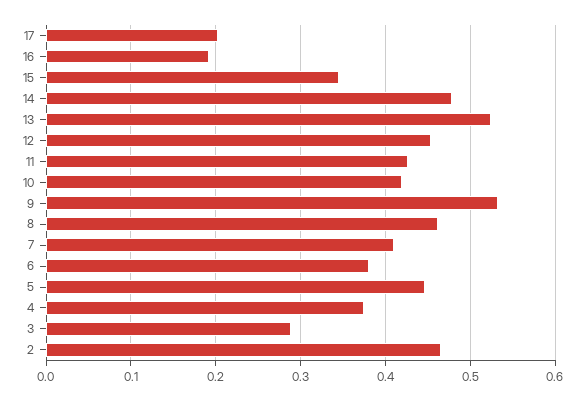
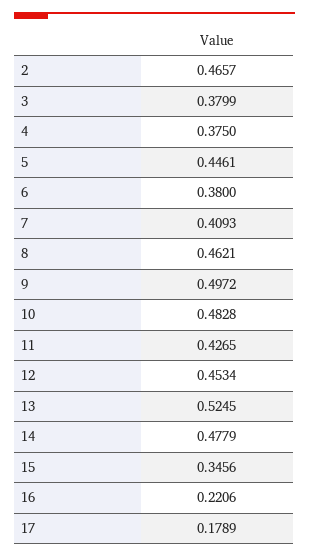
  {
-   "17": 0.2,
+   "17": 0.1789,
-   "16": 0.19,
+   "16": 0.2206,
    "15": 0.3456,
    "14": 0.4779,
    "13": 0.5245,
    "12": 0.4534,
    "11": 0.4265,
-   "10": 0.42,
+   "10": 0.4828,
-   "9": 0.53,
+   "9": 0.4972,
    "8": 0.4621,
    "7": 0.4093,
    "6": 0.38,
    "5": 0.4461,
    "4": 0.375,
-   "3": 0.29,
+   "3": 0.3799,
    "2": 0.4657
  }

